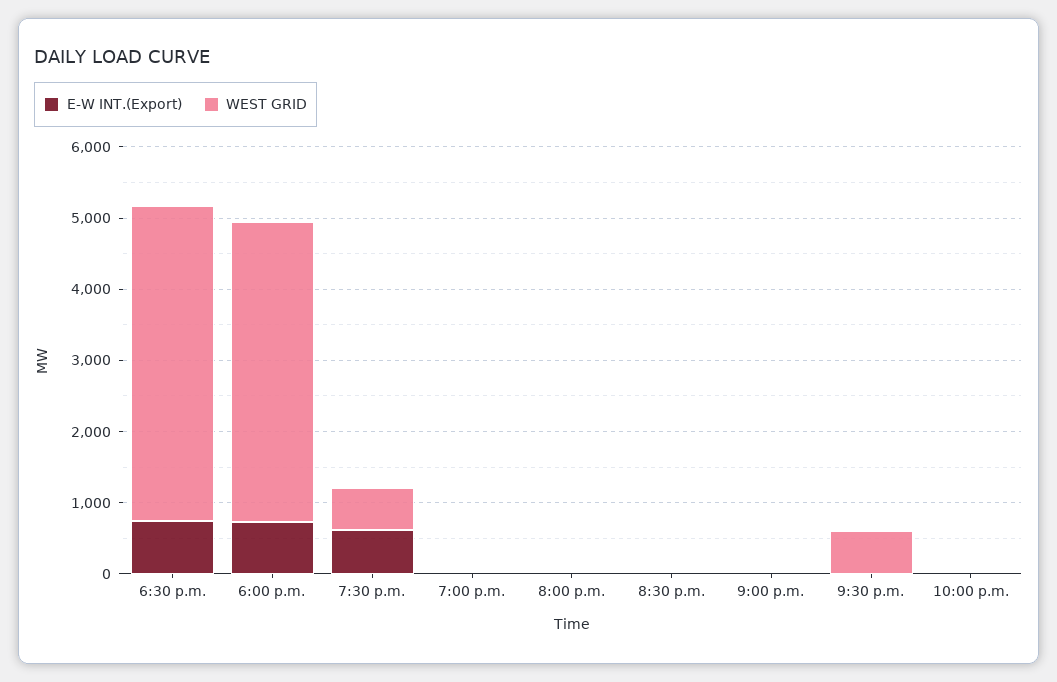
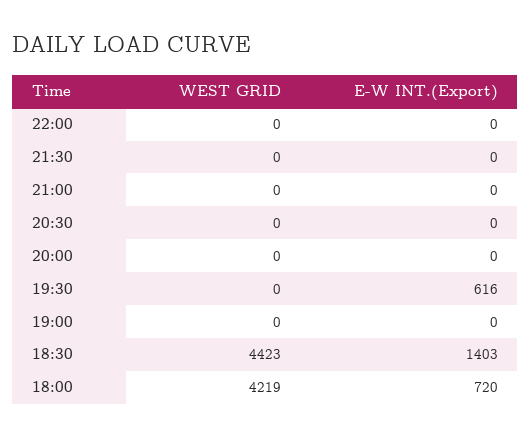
  {
    "E-W INT.(Export)": {
-     "6:30 p.m.": 800,
+     "6:30 p.m.": 1403,
      "6:00 p.m.": 720,
      "7:30 p.m.": 616,
      "7:00 p.m.": 0,
      "8:00 p.m.": 0,
      "8:30 p.m.": 0,
      "9:00 p.m.": 0,
      "9:30 p.m.": 0,
      "10:00 p.m.": 0
    },
    "WEST GRID": {
      "6:30 p.m.": 4423,
      "6:00 p.m.": 4219,
-     "7:30 p.m.": 600,
+     "7:30 p.m.": 0,
      "7:00 p.m.": 0,
      "8:00 p.m.": 0,
      "8:30 p.m.": 0,
      "9:00 p.m.": 0,
-     "9:30 p.m.": 600,
+     "9:30 p.m.": 0,
      "10:00 p.m.": 0
    }
  }

